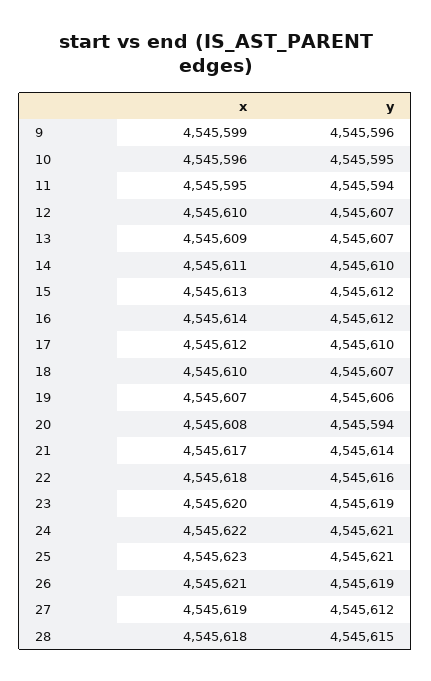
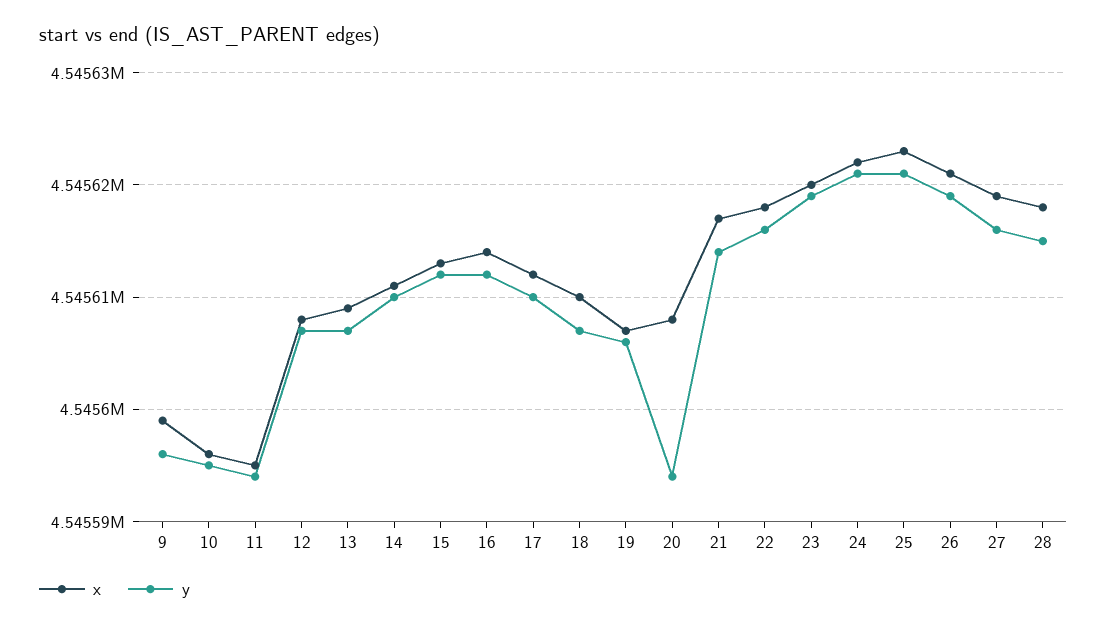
  {
    "x": {
      "9": 4545599,
      "10": 4545596,
      "11": 4545595,
-     "12": 4545610,
+     "12": 4545608,
      "13": 4545609,
      "14": 4545611,
      "15": 4545613,
      "16": 4545614,
      "17": 4545612,
      "18": 4545610,
      "19": 4545607,
      "20": 4545608,
      "21": 4545617,
      "22": 4545618,
      "23": 4545620,
      "24": 4545622,
      "25": 4545623,
      "26": 4545621,
      "27": 4545619,
      "28": 4545618
    },
    "y": {
      "9": 4545596,
      "10": 4545595,
      "11": 4545594,
      "12": 4545607,
      "13": 4545607,
      "14": 4545610,
      "15": 4545612,
      "16": 4545612,
      "17": 4545610,
      "18": 4545607,
      "19": 4545606,
      "20": 4545594,
      "21": 4545614,
      "22": 4545616,
      "23": 4545619,
      "24": 4545621,
      "25": 4545621,
      "26": 4545619,
-     "27": 4545612,
+     "27": 4545616,
      "28": 4545615
    }
  }

